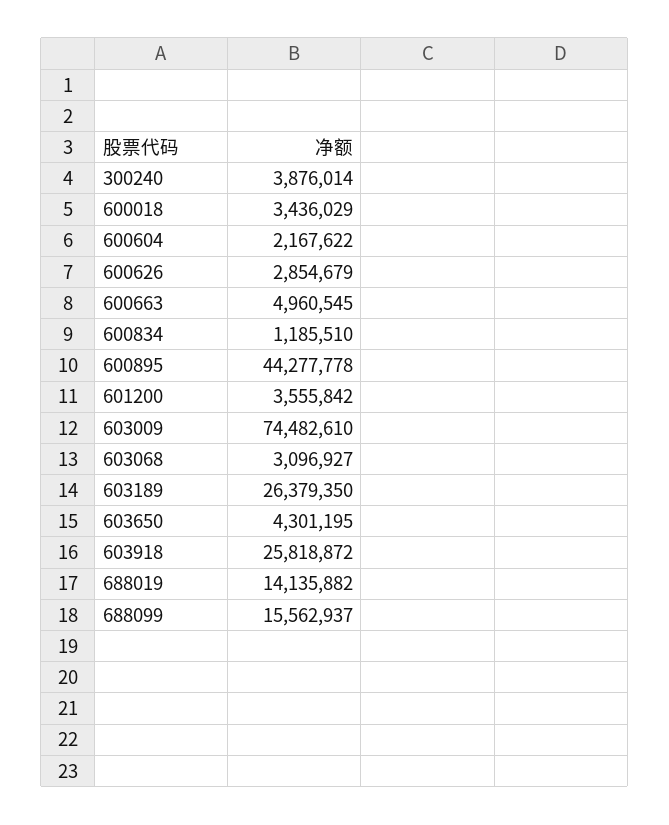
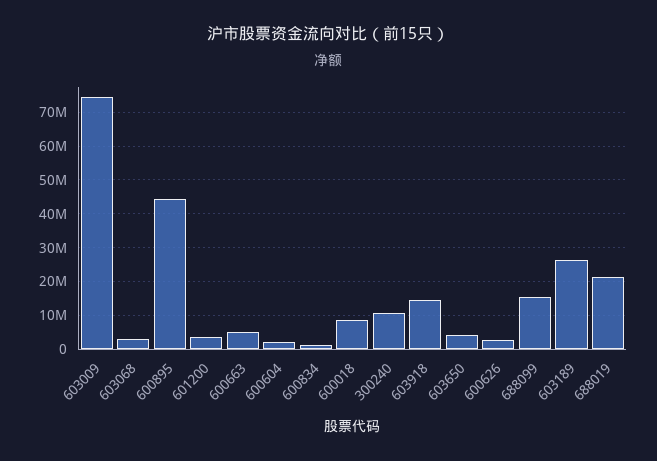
  {
-   "300240": 3876014,
+   "300240": 10000000,
-   "600018": 3436029,
+   "600018": 8000000,
    "600604": 2167622,
    "600626": 2854679,
    "600663": 4960545,
    "600834": 1185510,
    "600895": 44277778,
    "601200": 3555842,
    "603009": 74482610,
    "603068": 3096927,
    "603189": 26379350,
    "603650": 4301195,
-   "603918": 25818872,
+   "603918": 14000000,
-   "688019": 14135882,
+   "688019": 22000000,
    "688099": 15562937
  }

